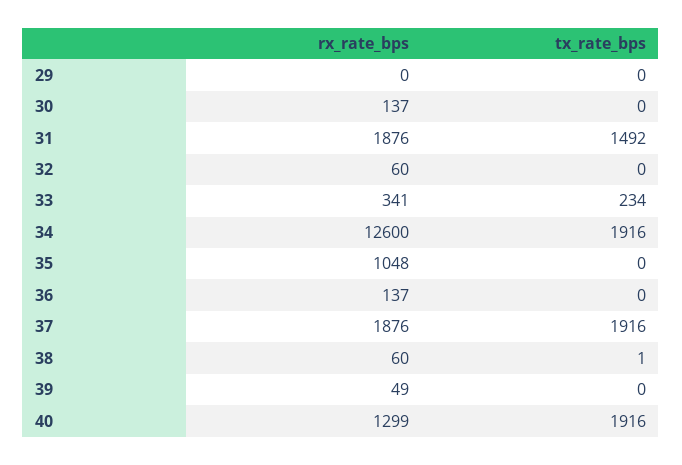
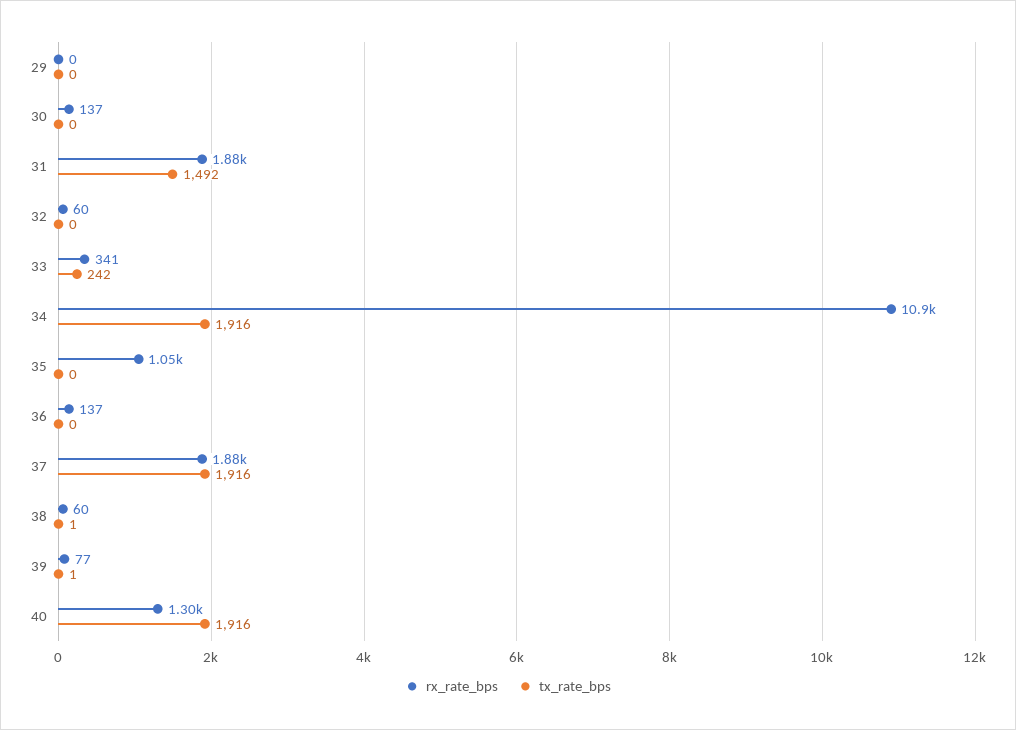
  {
    "rx_rate_bps": {
      "29": 0,
      "30": 137,
      "31": 1876,
      "32": 60,
      "33": 341,
-     "34": 12600,
+     "34": 10900,
      "35": 1048,
      "36": 137,
      "37": 1876,
      "38": 60,
-     "39": 49,
+     "39": 77,
      "40": 1299
    },
    "tx_rate_bps": {
      "29": 0,
      "30": 0,
      "31": 1492,
      "32": 0,
-     "33": 234,
+     "33": 242,
      "34": 1916,
      "35": 0,
      "36": 0,
      "37": 1916,
      "38": 1,
-     "39": 0,
+     "39": 1,
      "40": 1916
    }
  }

